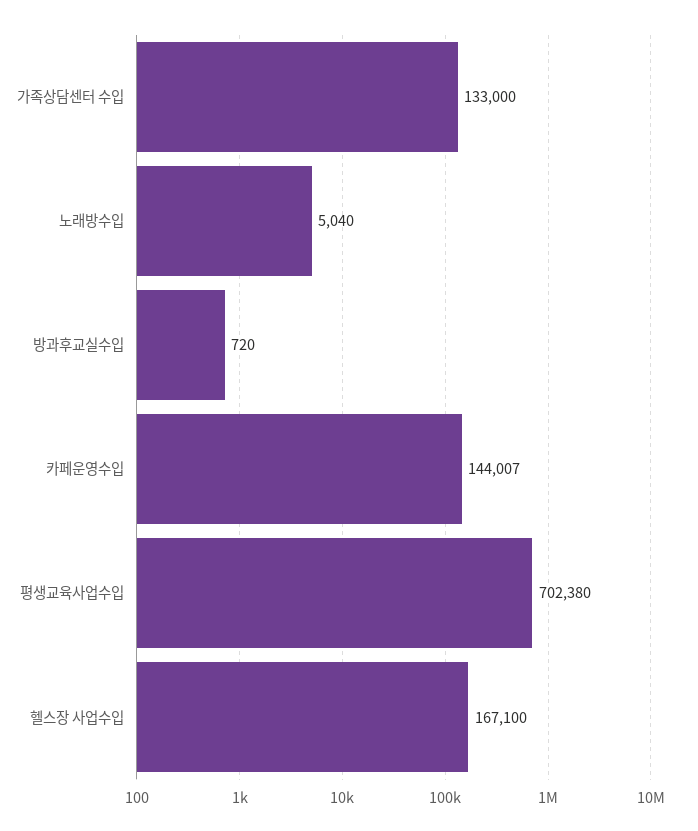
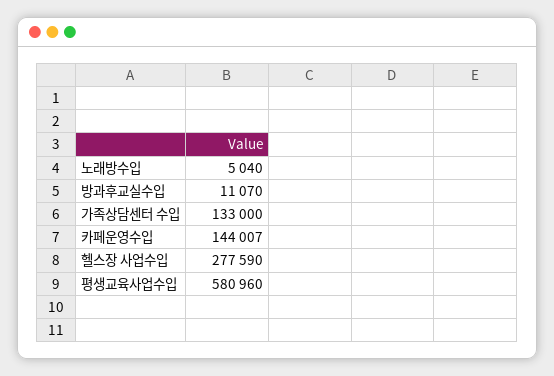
  {
    "가족상담센터 수입": 133000,
    "노래방수입": 5040,
-   "방과후교실수입": 720,
+   "방과후교실수입": 11070,
    "카페운영수입": 144007,
-   "평생교육사업수입": 702380,
+   "평생교육사업수입": 580960,
-   "헬스장 사업수입": 167100
+   "헬스장 사업수입": 277590
  }

